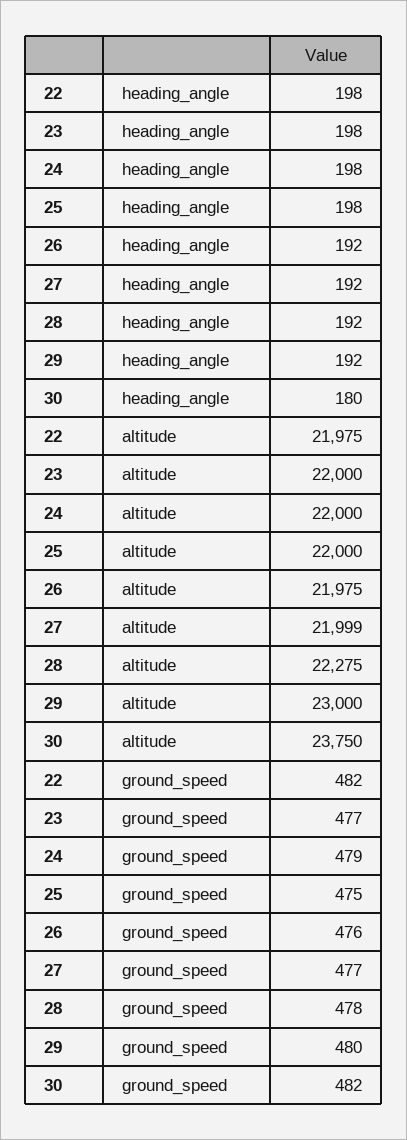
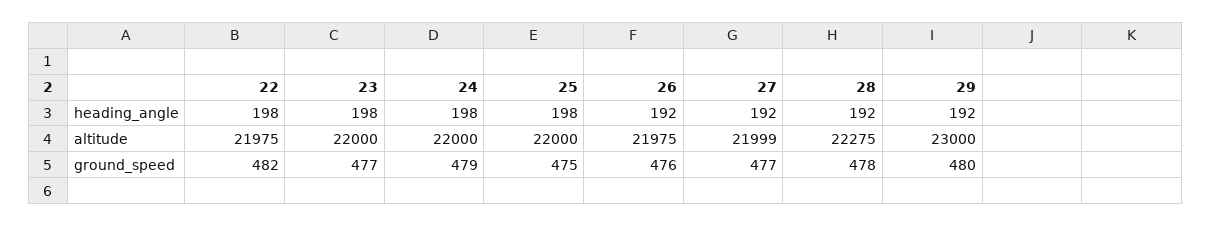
  {
    "22": {
      "heading_angle": 198,
      "altitude": 21975,
      "ground_speed": 482
    },
    "23": {
      "heading_angle": 198,
      "altitude": 22000,
      "ground_speed": 477
    },
    "24": {
      "heading_angle": 198,
      "altitude": 22000,
      "ground_speed": 479
    },
    "25": {
      "heading_angle": 198,
      "altitude": 22000,
      "ground_speed": 475
    },
    "26": {
      "heading_angle": 192,
      "altitude": 21975,
      "ground_speed": 476
    },
    "27": {
      "heading_angle": 192,
      "altitude": 21999,
      "ground_speed": 477
    },
    "28": {
      "heading_angle": 192,
      "altitude": 22275,
      "ground_speed": 478
    },
    "29": {
      "heading_angle": 192,
      "altitude": 23000,
      "ground_speed": 480
-   },
+   }
-   "30": {
-     "heading_angle": 180,
-     "altitude": 23750,
-     "ground_speed": 482
-   }
  }

